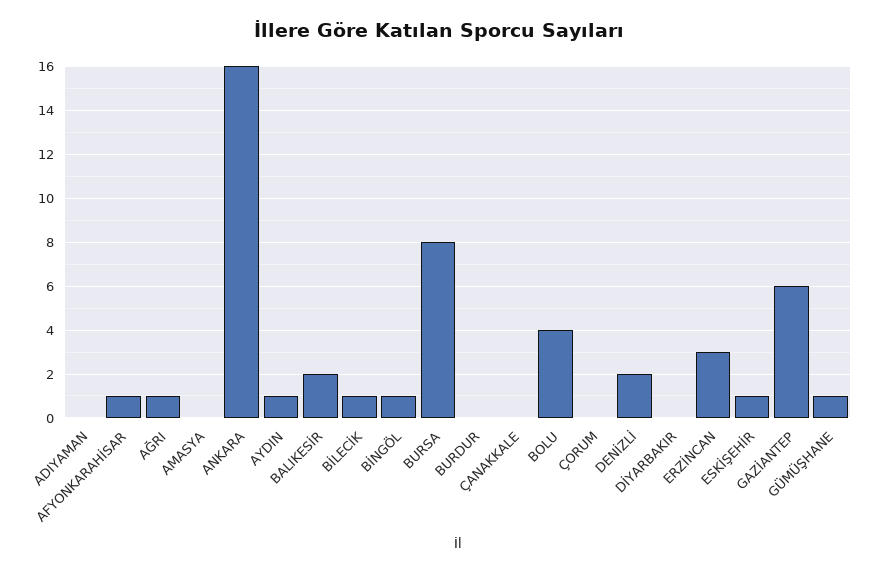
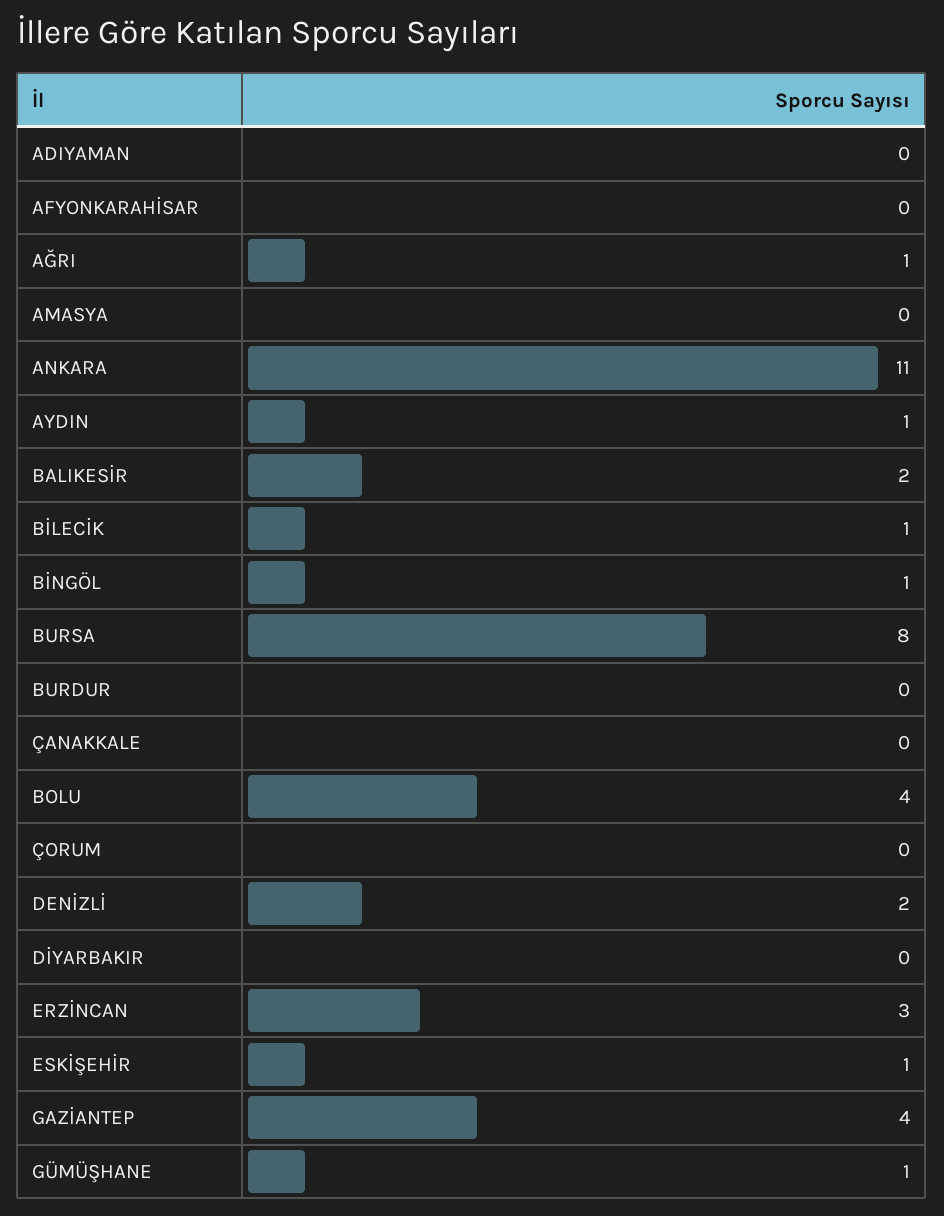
  {
    "ADIYAMAN": 0,
-   "AFYONKARAHİSAR": 1,
+   "AFYONKARAHİSAR": 0,
    "AĞRI": 1,
    "AMASYA": 0,
-   "ANKARA": 16,
+   "ANKARA": 11,
    "AYDIN": 1,
    "BALIKESİR": 2,
    "BİLECİK": 1,
    "BİNGÖL": 1,
    "BURSA": 8,
    "BURDUR": 0,
    "ÇANAKKALE": 0,
    "BOLU": 4,
    "ÇORUM": 0,
    "DENİZLİ": 2,
    "DİYARBAKIR": 0,
    "ERZİNCAN": 3,
    "ESKİŞEHİR": 1,
-   "GAZİANTEP": 6,
+   "GAZİANTEP": 4,
    "GÜMÜŞHANE": 1
  }

